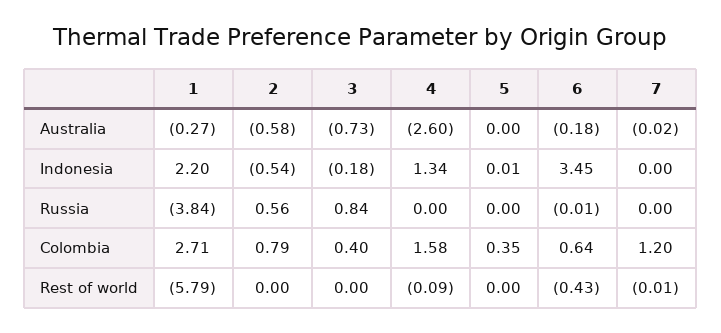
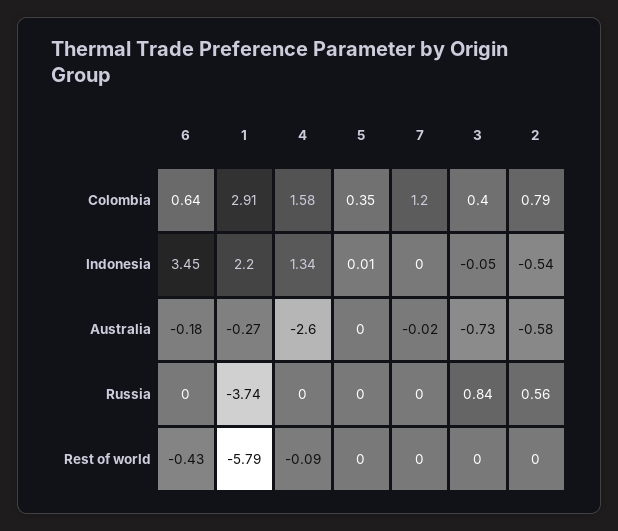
  {
    "1": {
      "Australia": -0.27,
      "Indonesia": 2.2,
-     "Russia": -3.84,
+     "Russia": -3.74,
-     "Colombia": 2.71,
+     "Colombia": 2.91,
      "Rest of world": -5.79
    },
    "2": {
      "Australia": -0.58,
      "Indonesia": -0.54,
      "Russia": 0.56,
      "Colombia": 0.79,
      "Rest of world": 0
    },
    "3": {
      "Australia": -0.73,
-     "Indonesia": -0.18,
+     "Indonesia": -0.05,
      "Russia": 0.84,
      "Colombia": 0.4,
      "Rest of world": 0
    },
    "4": {
      "Australia": -2.6,
      "Indonesia": 1.34,
      "Russia": 0,
      "Colombia": 1.58,
      "Rest of world": -0.09
    },
    "5": {
      "Australia": 0,
      "Indonesia": 0.01,
      "Russia": 0,
      "Colombia": 0.35,
      "Rest of world": 0
    },
    "6": {
      "Australia": -0.18,
      "Indonesia": 3.45,
-     "Russia": -0.01,
+     "Russia": 0,
      "Colombia": 0.64,
      "Rest of world": -0.43
    },
    "7": {
      "Australia": -0.02,
      "Indonesia": 0,
      "Russia": 0,
      "Colombia": 1.2,
-     "Rest of world": -0.01
+     "Rest of world": 0
    }
  }

